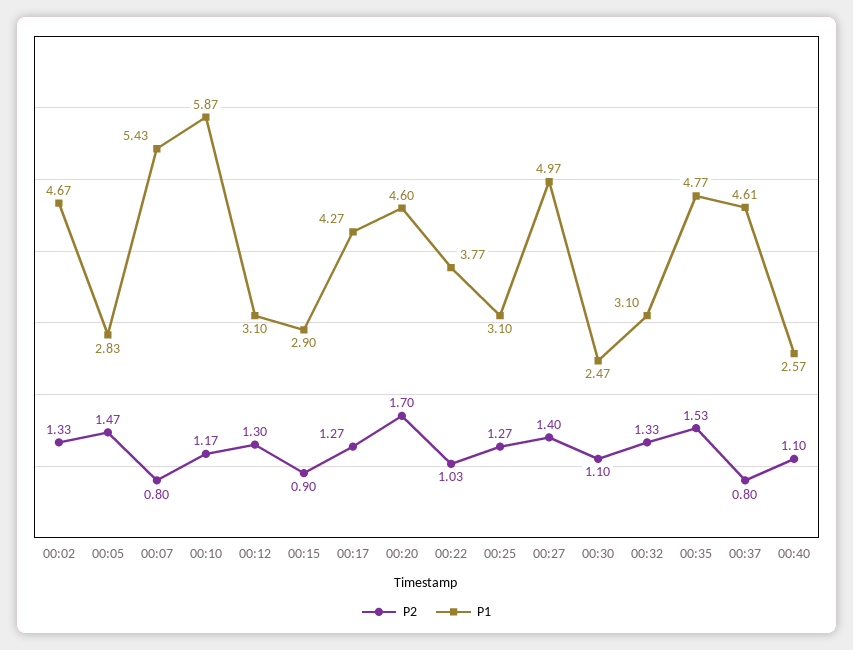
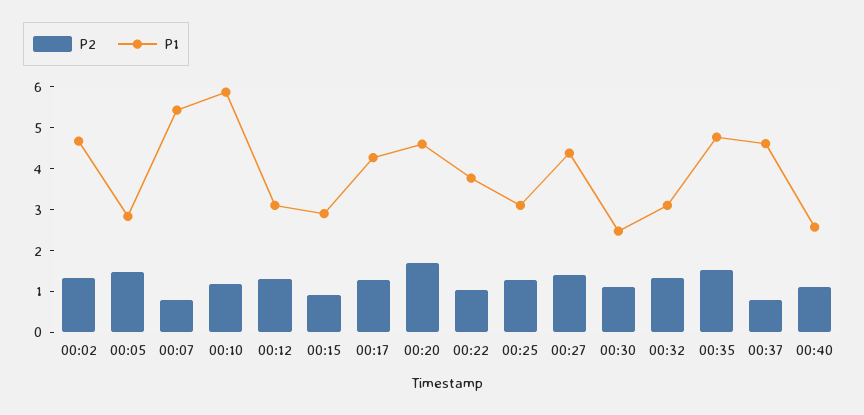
  {
    "P2": {
      "00:02": 1.33,
      "00:05": 1.47,
      "00:07": 0.8,
      "00:10": 1.17,
      "00:12": 1.3,
      "00:15": 0.9,
      "00:17": 1.27,
      "00:20": 1.7,
      "00:22": 1.03,
      "00:25": 1.27,
      "00:27": 1.4,
      "00:30": 1.1,
      "00:32": 1.33,
      "00:35": 1.53,
      "00:37": 0.8,
      "00:40": 1.1
    },
    "P1": {
      "00:02": 4.67,
      "00:05": 2.83,
      "00:07": 5.43,
      "00:10": 5.87,
      "00:12": 3.1,
      "00:15": 2.9,
      "00:17": 4.27,
      "00:20": 4.6,
      "00:22": 3.77,
      "00:25": 3.1,
-     "00:27": 4.97,
+     "00:27": 4.4,
      "00:30": 2.47,
      "00:32": 3.1,
      "00:35": 4.77,
      "00:37": 4.61,
      "00:40": 2.57
    }
  }

